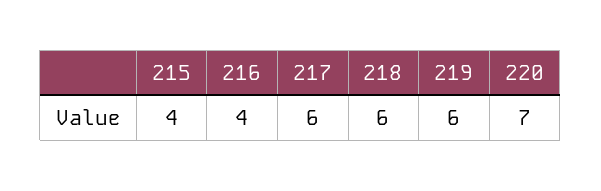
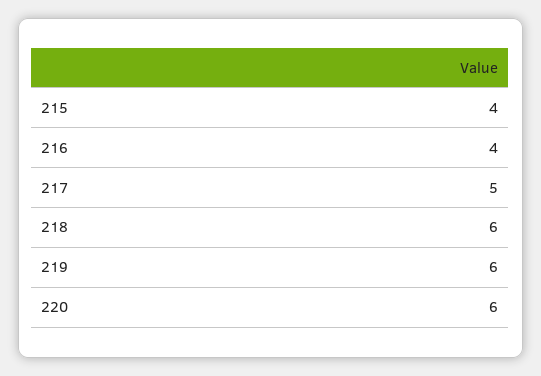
  {
    "215": 4,
    "216": 4,
-   "217": 6,
+   "217": 5,
    "218": 6,
    "219": 6,
-   "220": 7
+   "220": 6
  }

